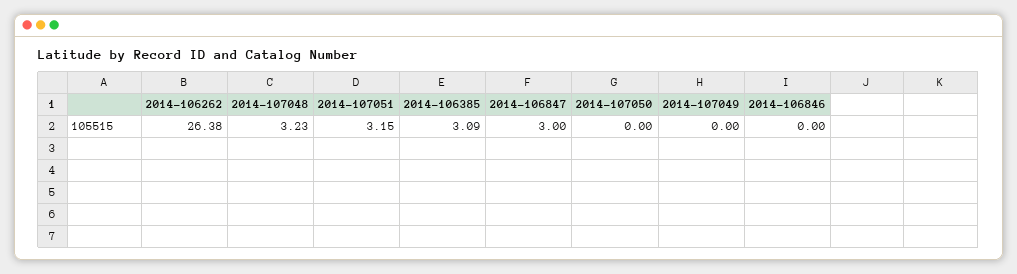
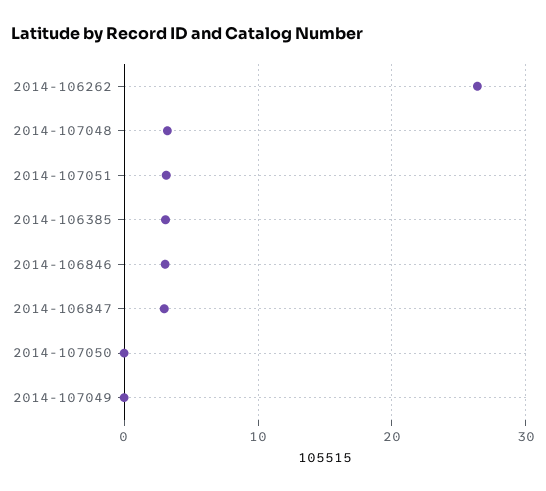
  {
    "2014-106262": 26.38,
    "2014-107048": 3.23,
    "2014-107051": 3.15,
    "2014-106385": 3.09,
    "2014-106847": 3,
    "2014-107050": 0,
    "2014-107049": 0,
-   "2014-106846": 0
+   "2014-106846": 3
  }

